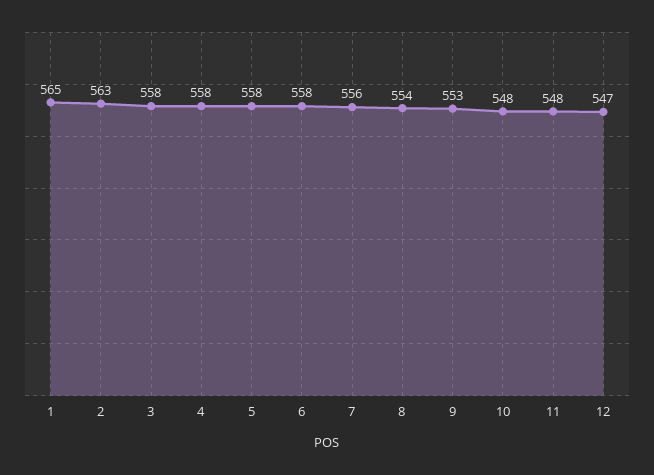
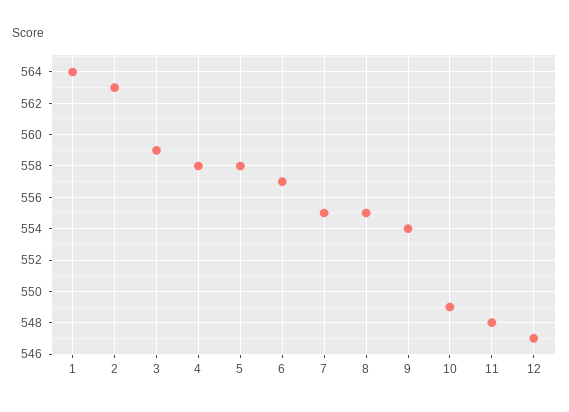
  {
-   "1": 565,
+   "1": 564,
    "2": 563,
-   "3": 558,
+   "3": 559,
    "4": 558,
    "5": 558,
-   "6": 558,
+   "6": 557,
-   "7": 556,
+   "7": 555,
-   "8": 554,
+   "8": 555,
-   "9": 553,
+   "9": 554,
-   "10": 548,
+   "10": 549,
    "11": 548,
    "12": 547
  }

